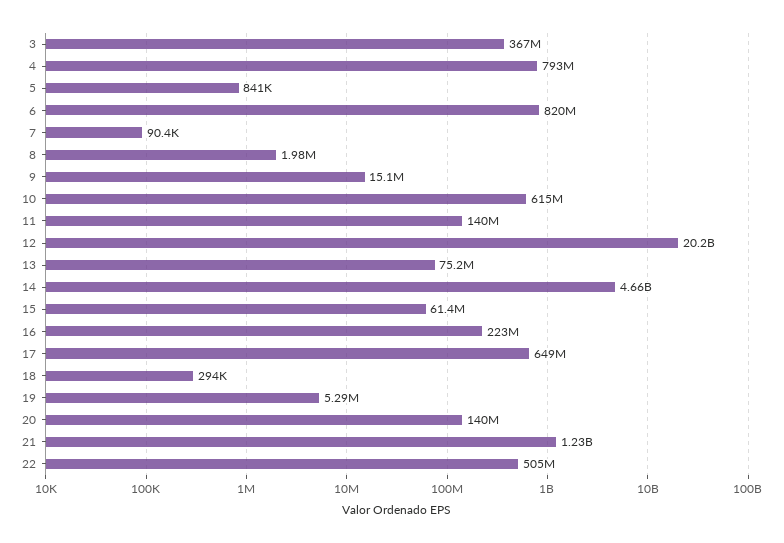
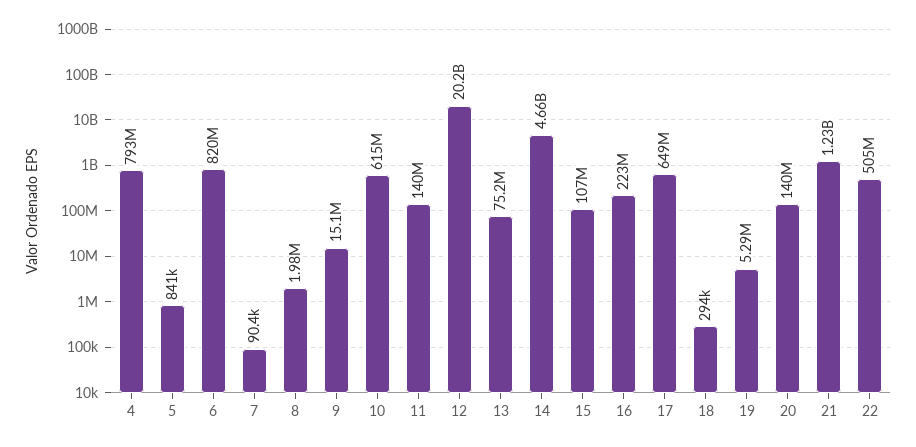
  {
-   "3": 367000000,
    "4": 793000000,
    "5": 841000,
    "6": 820000000,
    "7": 90400,
    "8": 1980000,
    "9": 15100000,
    "10": 615000000,
    "11": 140000000,
    "12": 20200000000,
    "13": 75200000,
    "14": 4660000000,
-   "15": 61400000,
+   "15": 107000000,
    "16": 223000000,
    "17": 649000000,
    "18": 294000,
    "19": 5290000,
    "20": 140000000,
    "21": 1230000000,
    "22": 505000000
  }

